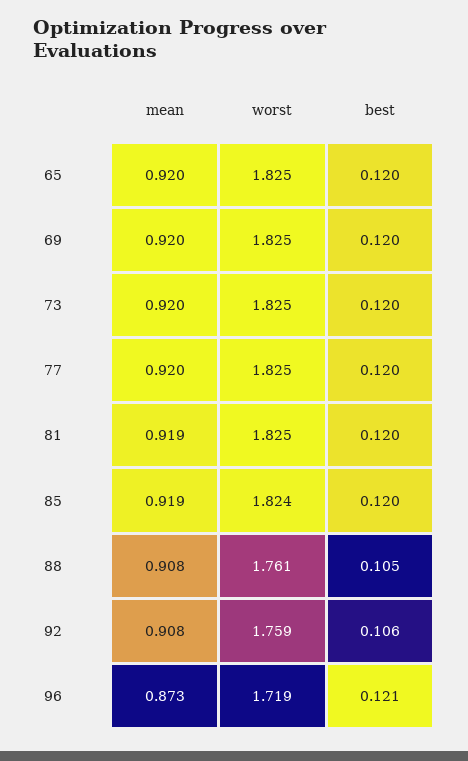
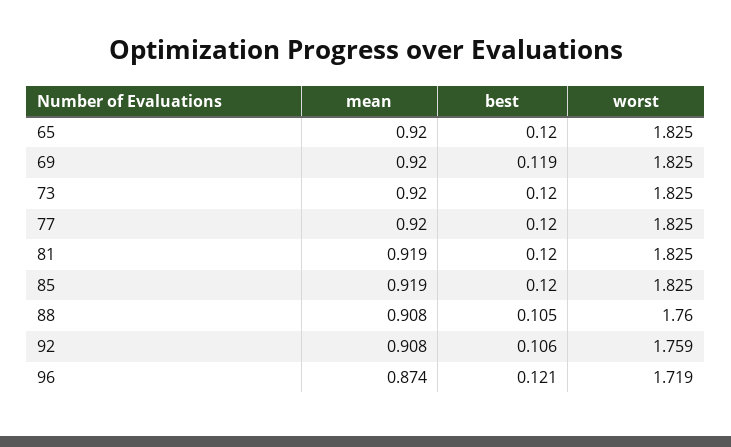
  {
    "mean": {
      "65": 0.92,
      "69": 0.92,
      "73": 0.92,
      "77": 0.92,
      "81": 0.919,
      "85": 0.919,
      "88": 0.908,
      "92": 0.908,
-     "96": 0.873
+     "96": 0.874
    },
    "worst": {
      "65": 1.825,
      "69": 1.825,
      "73": 1.825,
      "77": 1.825,
      "81": 1.825,
-     "85": 1.824,
+     "85": 1.825,
-     "88": 1.761,
+     "88": 1.76,
      "92": 1.759,
      "96": 1.719
    },
    "best": {
      "65": 0.12,
-     "69": 0.12,
+     "69": 0.119,
      "73": 0.12,
      "77": 0.12,
      "81": 0.12,
      "85": 0.12,
      "88": 0.105,
      "92": 0.106,
      "96": 0.121
    }
  }

